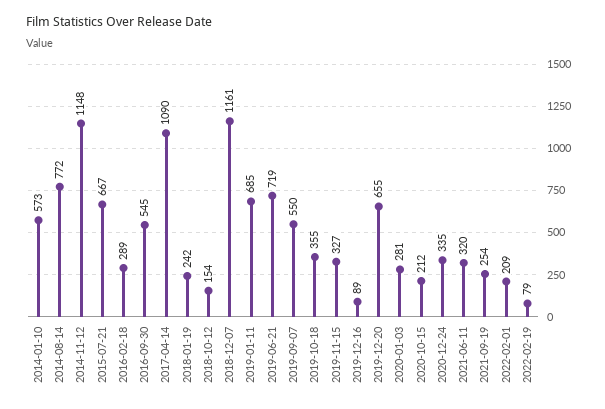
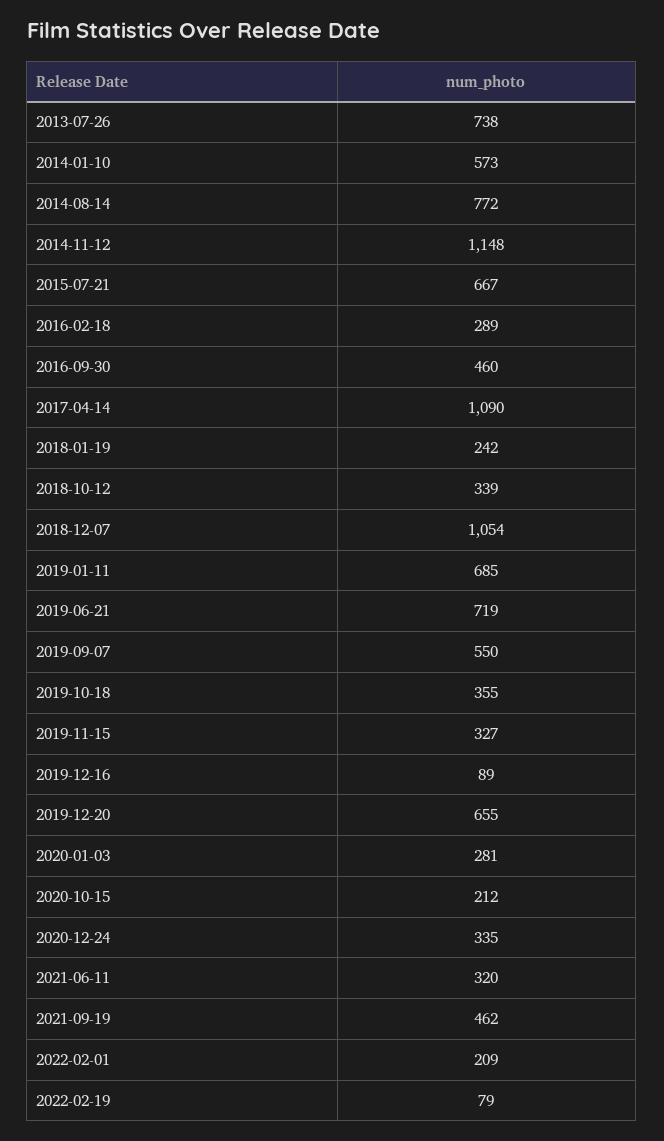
  {
    "2014-01-10": 573,
    "2014-08-14": 772,
    "2014-11-12": 1148,
    "2015-07-21": 667,
    "2016-02-18": 289,
-   "2016-09-30": 545,
+   "2016-09-30": 460,
    "2017-04-14": 1090,
    "2018-01-19": 242,
-   "2018-10-12": 154,
+   "2018-10-12": 339,
-   "2018-12-07": 1161,
+   "2018-12-07": 1054,
    "2019-01-11": 685,
    "2019-06-21": 719,
    "2019-09-07": 550,
    "2019-10-18": 355,
    "2019-11-15": 327,
    "2019-12-16": 89,
    "2019-12-20": 655,
    "2020-01-03": 281,
    "2020-10-15": 212,
    "2020-12-24": 335,
    "2021-06-11": 320,
-   "2021-09-19": 254,
+   "2021-09-19": 462,
    "2022-02-01": 209,
-   "2022-02-19": 79
+   "2022-02-19": 79,
+   "2013-07-26": 738
  }

